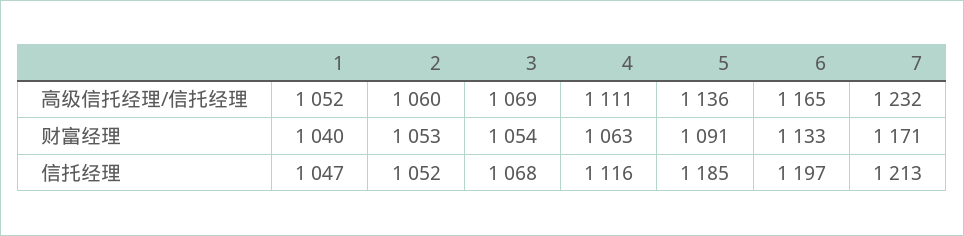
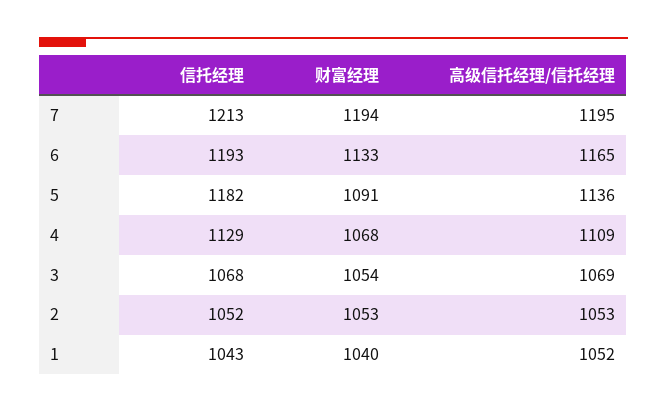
  {
    "1": {
      "高级信托经理/信托经理": 1052,
      "财富经理": 1040,
-     "信托经理": 1047
+     "信托经理": 1043
    },
    "2": {
-     "高级信托经理/信托经理": 1060,
+     "高级信托经理/信托经理": 1053,
      "财富经理": 1053,
      "信托经理": 1052
    },
    "3": {
      "高级信托经理/信托经理": 1069,
      "财富经理": 1054,
      "信托经理": 1068
    },
    "4": {
-     "高级信托经理/信托经理": 1111,
+     "高级信托经理/信托经理": 1109,
-     "财富经理": 1063,
+     "财富经理": 1068,
-     "信托经理": 1116
+     "信托经理": 1129
    },
    "5": {
      "高级信托经理/信托经理": 1136,
      "财富经理": 1091,
-     "信托经理": 1185
+     "信托经理": 1182
    },
    "6": {
      "高级信托经理/信托经理": 1165,
      "财富经理": 1133,
-     "信托经理": 1197
+     "信托经理": 1193
    },
    "7": {
-     "高级信托经理/信托经理": 1232,
+     "高级信托经理/信托经理": 1195,
-     "财富经理": 1171,
+     "财富经理": 1194,
      "信托经理": 1213
    }
  }

